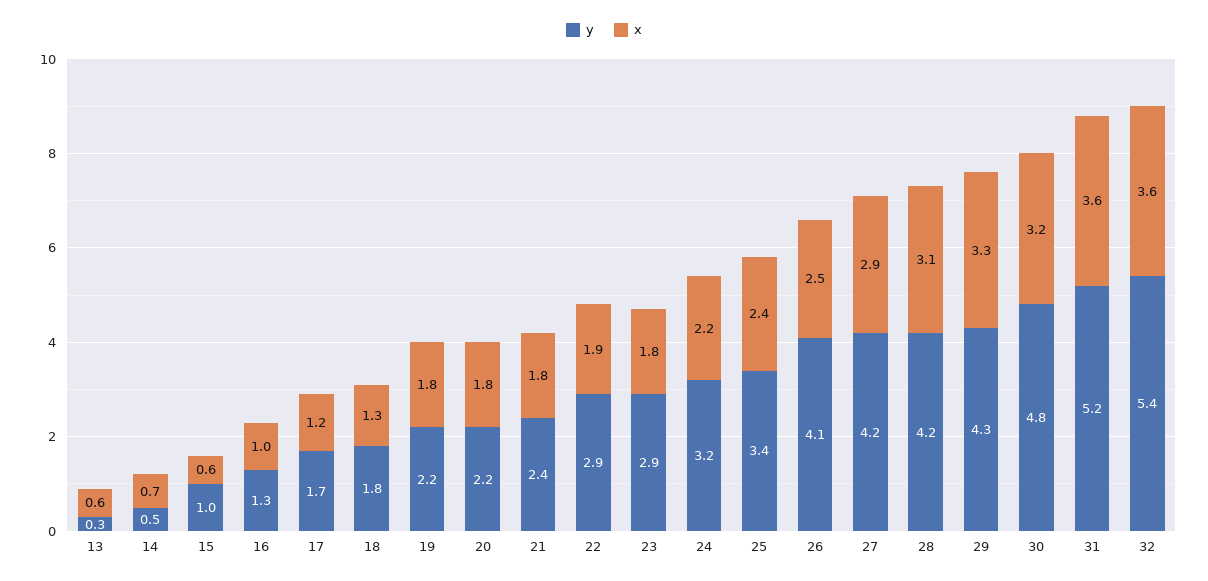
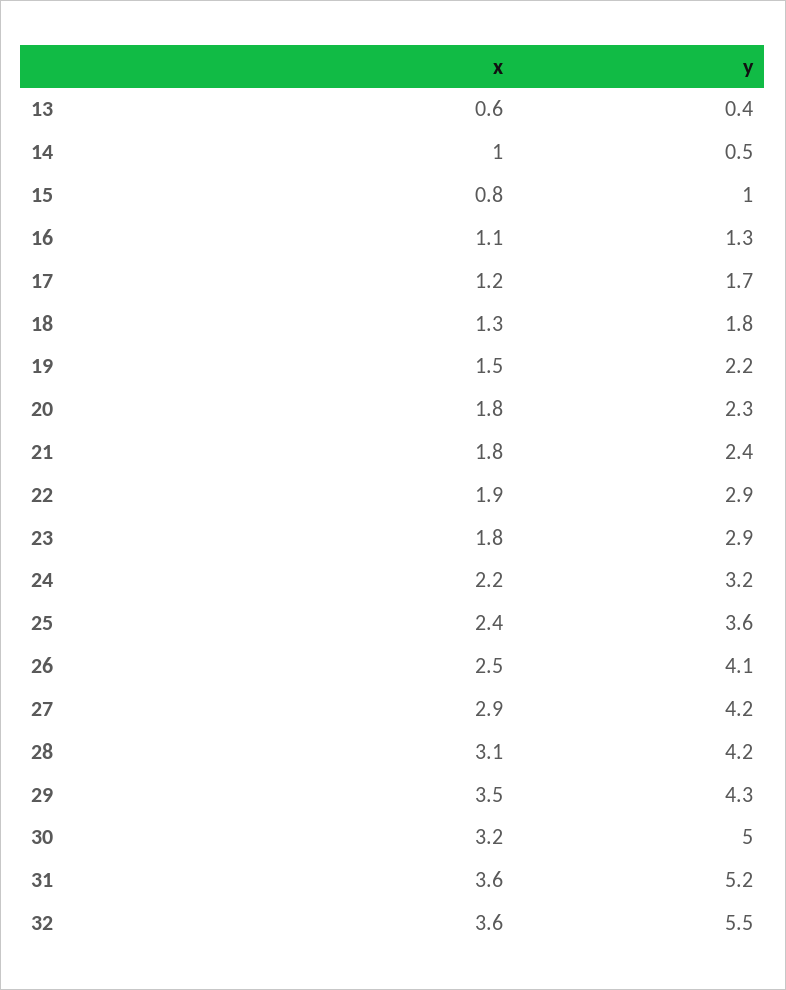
  {
    "y": {
-     "13": 0.3,
+     "13": 0.4,
      "14": 0.5,
      "15": 1,
      "16": 1.3,
      "17": 1.7,
      "18": 1.8,
      "19": 2.2,
-     "20": 2.2,
+     "20": 2.3,
      "21": 2.4,
      "22": 2.9,
      "23": 2.9,
      "24": 3.2,
-     "25": 3.4,
+     "25": 3.6,
      "26": 4.1,
      "27": 4.2,
      "28": 4.2,
      "29": 4.3,
-     "30": 4.8,
+     "30": 5,
      "31": 5.2,
-     "32": 5.4
+     "32": 5.5
    },
    "x": {
      "13": 0.6,
-     "14": 0.7,
+     "14": 1,
-     "15": 0.6,
+     "15": 0.8,
-     "16": 1,
+     "16": 1.1,
      "17": 1.2,
      "18": 1.3,
-     "19": 1.8,
+     "19": 1.5,
      "20": 1.8,
      "21": 1.8,
      "22": 1.9,
      "23": 1.8,
      "24": 2.2,
      "25": 2.4,
      "26": 2.5,
      "27": 2.9,
      "28": 3.1,
-     "29": 3.3,
+     "29": 3.5,
      "30": 3.2,
      "31": 3.6,
      "32": 3.6
    }
  }

